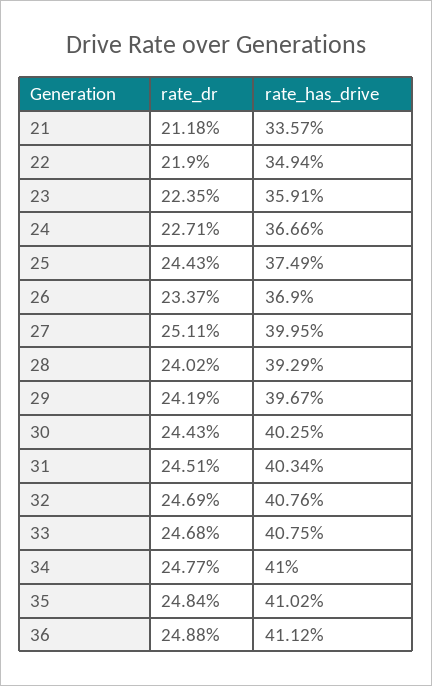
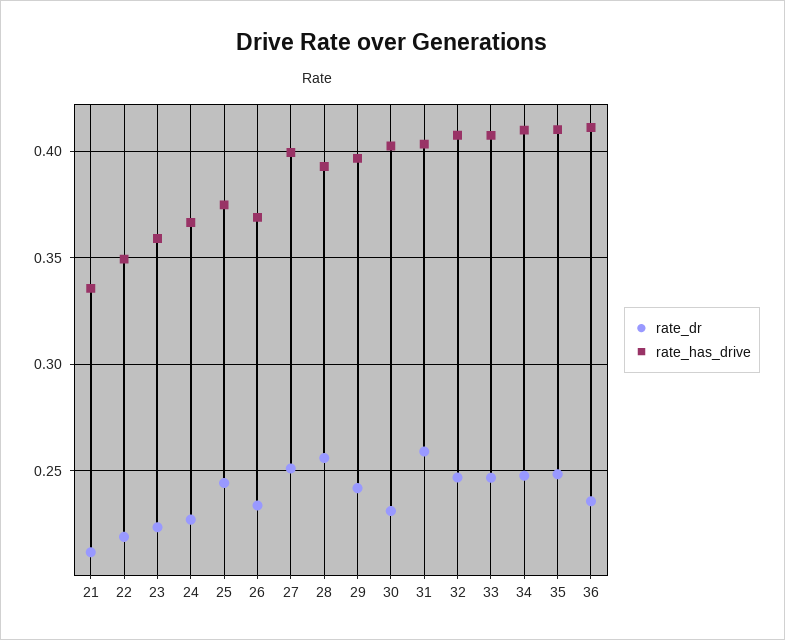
  {
    "rate_dr": {
      "21": 0.2118,
      "22": 0.219,
      "23": 0.2235,
      "24": 0.2271,
      "25": 0.2443,
      "26": 0.2337,
      "27": 0.2511,
-     "28": 0.2402,
+     "28": 0.255,
      "29": 0.2419,
-     "30": 0.2443,
+     "30": 0.23,
-     "31": 0.2451,
+     "31": 0.26,
      "32": 0.2469,
      "33": 0.2468,
      "34": 0.2477,
      "35": 0.2484,
-     "36": 0.2488
+     "36": 0.235
    },
    "rate_has_drive": {
      "21": 0.3357,
      "22": 0.3494,
      "23": 0.3591,
      "24": 0.3666,
      "25": 0.3749,
      "26": 0.369,
      "27": 0.3995,
      "28": 0.3929,
      "29": 0.3967,
      "30": 0.4025,
      "31": 0.4034,
      "32": 0.4076,
      "33": 0.4075,
      "34": 0.41,
      "35": 0.4102,
      "36": 0.4112
    }
  }

